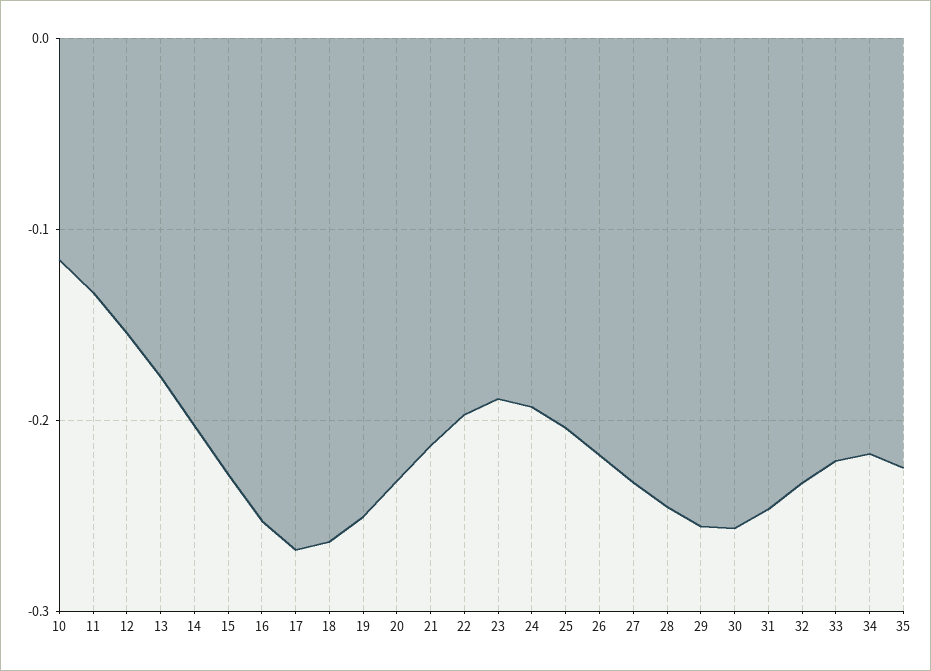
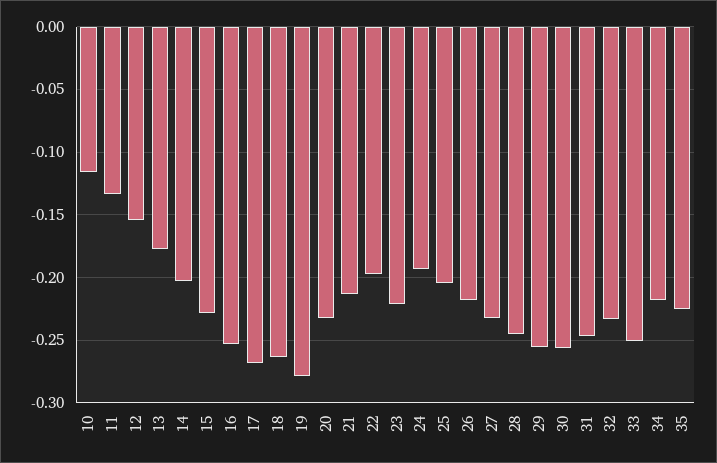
  {
    "10": -0.115,
    "11": -0.135,
    "12": -0.155,
    "13": -0.18,
    "14": -0.205,
    "15": -0.23,
    "16": -0.255,
    "17": -0.27,
    "18": -0.265,
-   "19": -0.25,
+   "19": -0.28,
    "20": -0.23,
    "21": -0.215,
    "22": -0.195,
-   "23": -0.19,
+   "23": -0.22,
    "24": -0.195,
    "25": -0.205,
    "26": -0.22,
    "27": -0.23,
    "28": -0.245,
    "29": -0.255,
    "30": -0.255,
    "31": -0.245,
    "32": -0.235,
-   "33": -0.22,
+   "33": -0.25,
    "34": -0.22,
    "35": -0.225
  }

